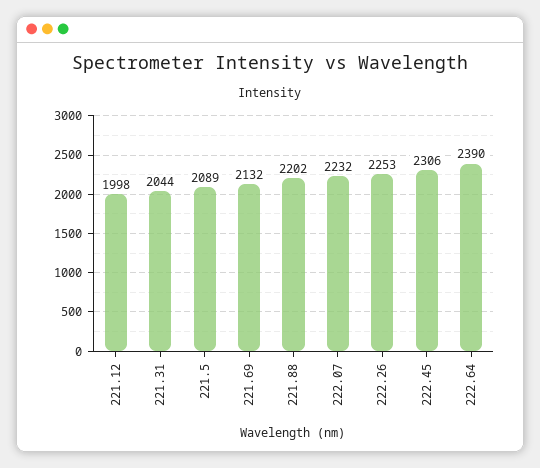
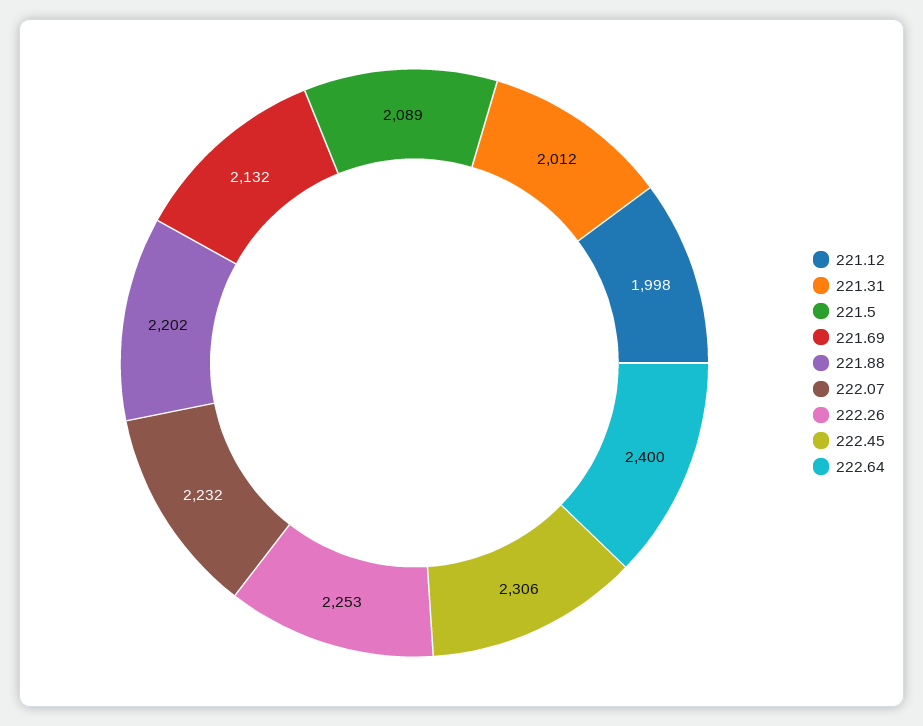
  {
    "221.12": 1998,
-   "221.31": 2044,
+   "221.31": 2012,
    "221.5": 2089,
    "221.69": 2132,
    "221.88": 2202,
    "222.07": 2232,
    "222.26": 2253,
    "222.45": 2306,
-   "222.64": 2390
+   "222.64": 2400
  }

